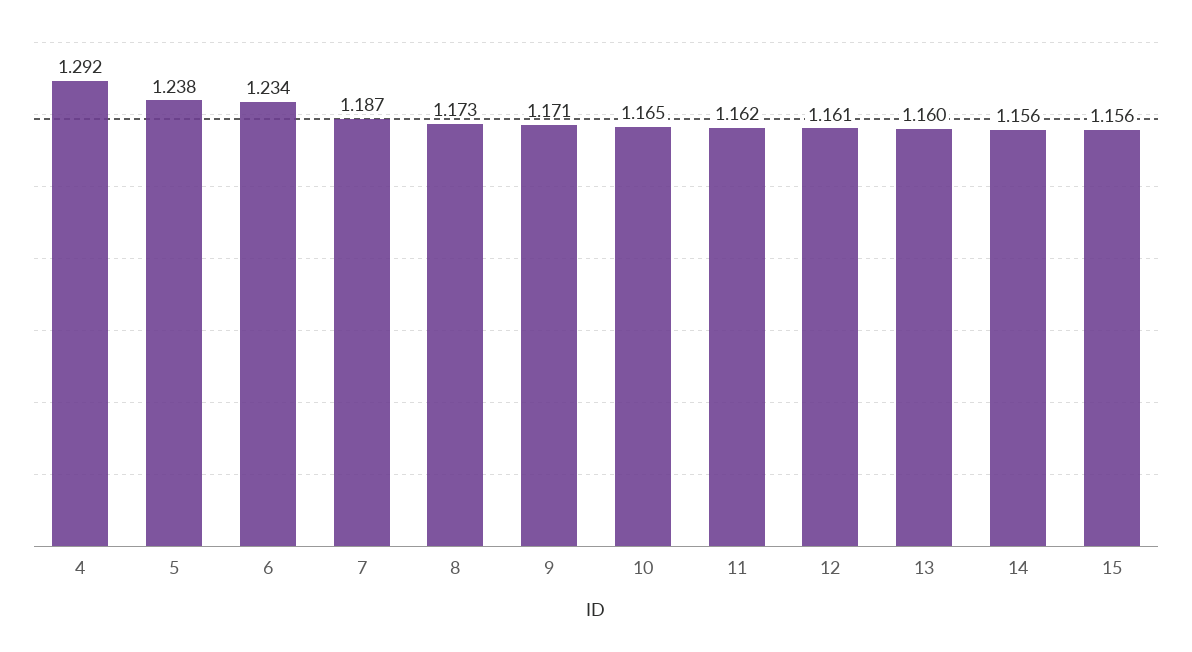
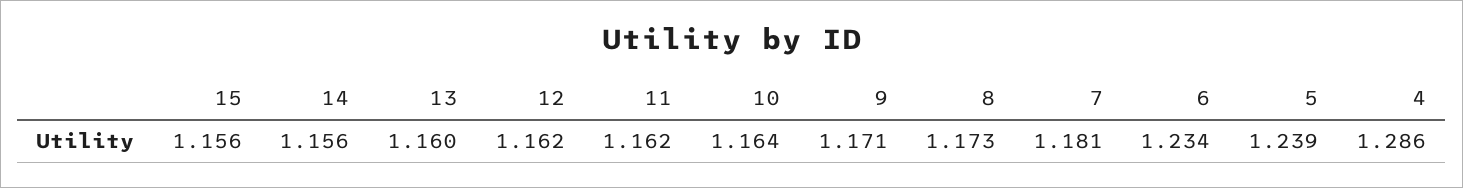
  {
-   "4": 1.292,
+   "4": 1.286,
-   "5": 1.238,
+   "5": 1.239,
    "6": 1.234,
-   "7": 1.187,
+   "7": 1.181,
    "8": 1.173,
    "9": 1.171,
-   "10": 1.165,
+   "10": 1.164,
    "11": 1.162,
-   "12": 1.161,
+   "12": 1.162,
    "13": 1.16,
    "14": 1.156,
    "15": 1.156
  }

